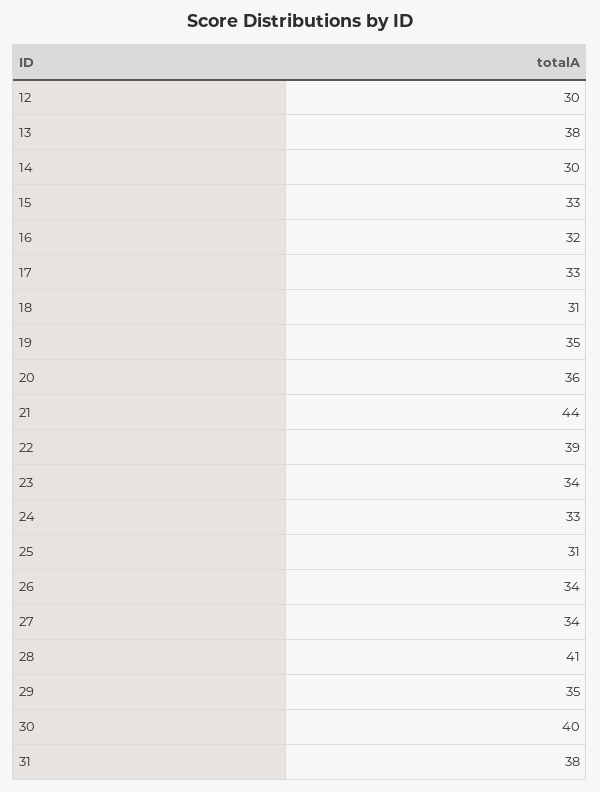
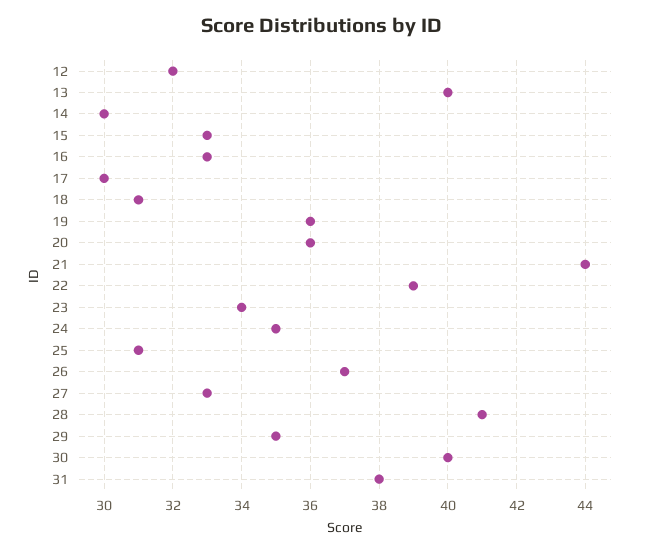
  {
-   "12": 30,
+   "12": 32,
-   "13": 38,
+   "13": 40,
    "14": 30,
    "15": 33,
-   "16": 32,
+   "16": 33,
-   "17": 33,
+   "17": 30,
    "18": 31,
-   "19": 35,
+   "19": 36,
    "20": 36,
    "21": 44,
    "22": 39,
    "23": 34,
-   "24": 33,
+   "24": 35,
    "25": 31,
-   "26": 34,
+   "26": 37,
-   "27": 34,
+   "27": 33,
    "28": 41,
    "29": 35,
    "30": 40,
    "31": 38
  }

